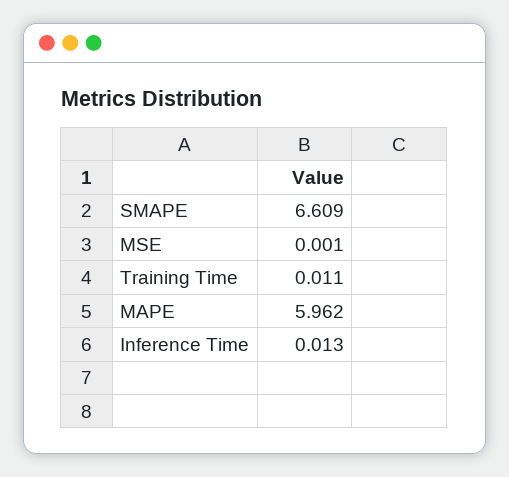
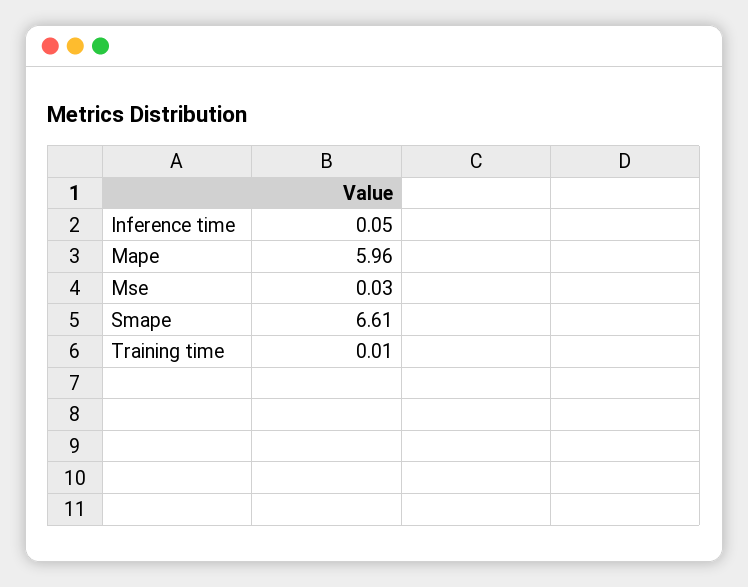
  {
    "SMAPE": 6.609,
-   "MSE": 0.001,
+   "MSE": 0.03,
    "Training Time": 0.011,
    "MAPE": 5.962,
-   "Inference Time": 0.013
+   "Inference Time": 0.05
  }

